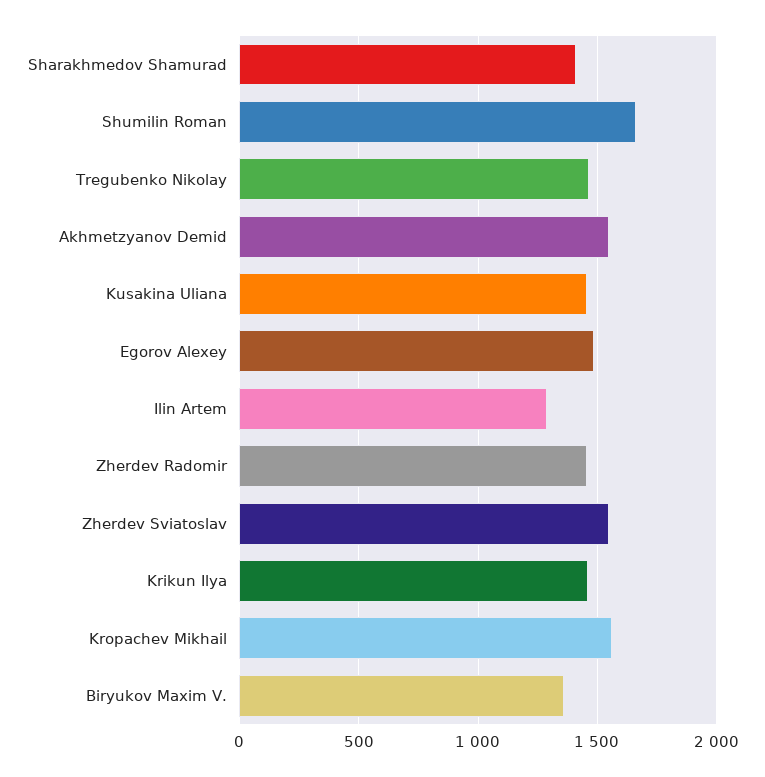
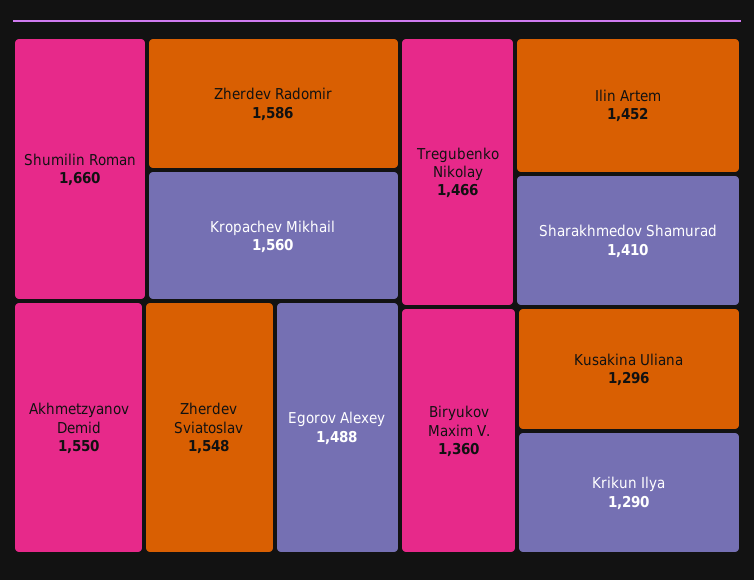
  {
    "Sharakhmedov Shamurad": 1410,
    "Shumilin Roman": 1660,
    "Tregubenko Nikolay": 1466,
    "Akhmetzyanov Demid": 1550,
-   "Kusakina Uliana": 1450,
+   "Kusakina Uliana": 1296,
    "Egorov Alexey": 1488,
-   "Ilin Artem": 1300,
+   "Ilin Artem": 1452,
-   "Zherdev Radomir": 1450,
+   "Zherdev Radomir": 1586,
    "Zherdev Sviatoslav": 1548,
-   "Krikun Ilya": 1450,
+   "Krikun Ilya": 1290,
    "Kropachev Mikhail": 1560,
    "Biryukov Maxim V.": 1360
  }

